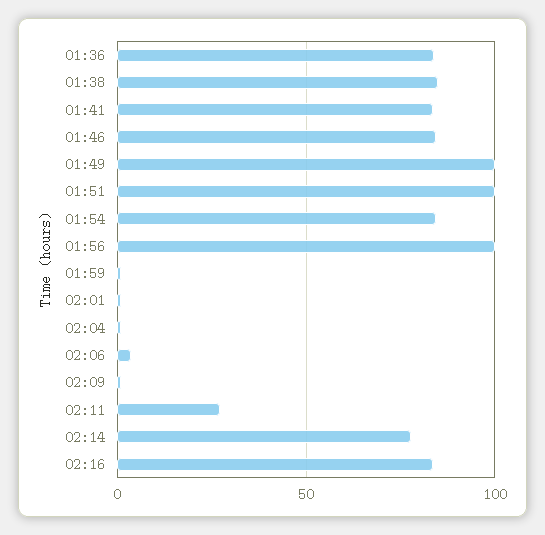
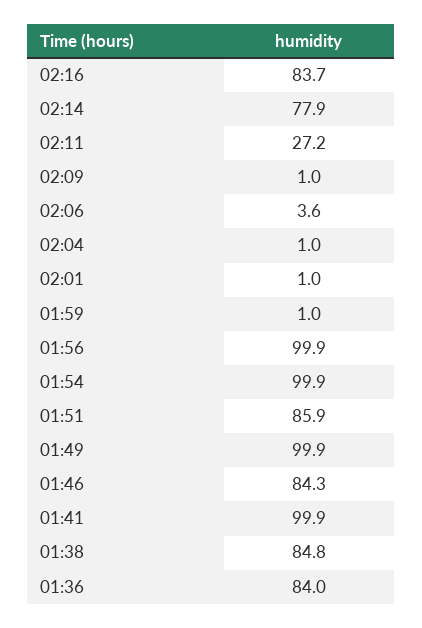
  {
    "01:36": 84,
    "01:38": 84.8,
-   "01:41": 85,
+   "01:41": 99.9,
    "01:46": 84.3,
    "01:49": 99.9,
-   "01:51": 100,
+   "01:51": 85.9,
-   "01:54": 85,
+   "01:54": 99.9,
    "01:56": 99.9,
    "01:59": 1,
    "02:01": 1,
    "02:04": 1,
    "02:06": 3.6,
    "02:09": 1,
    "02:11": 27.2,
    "02:14": 77.9,
    "02:16": 83.7
  }

